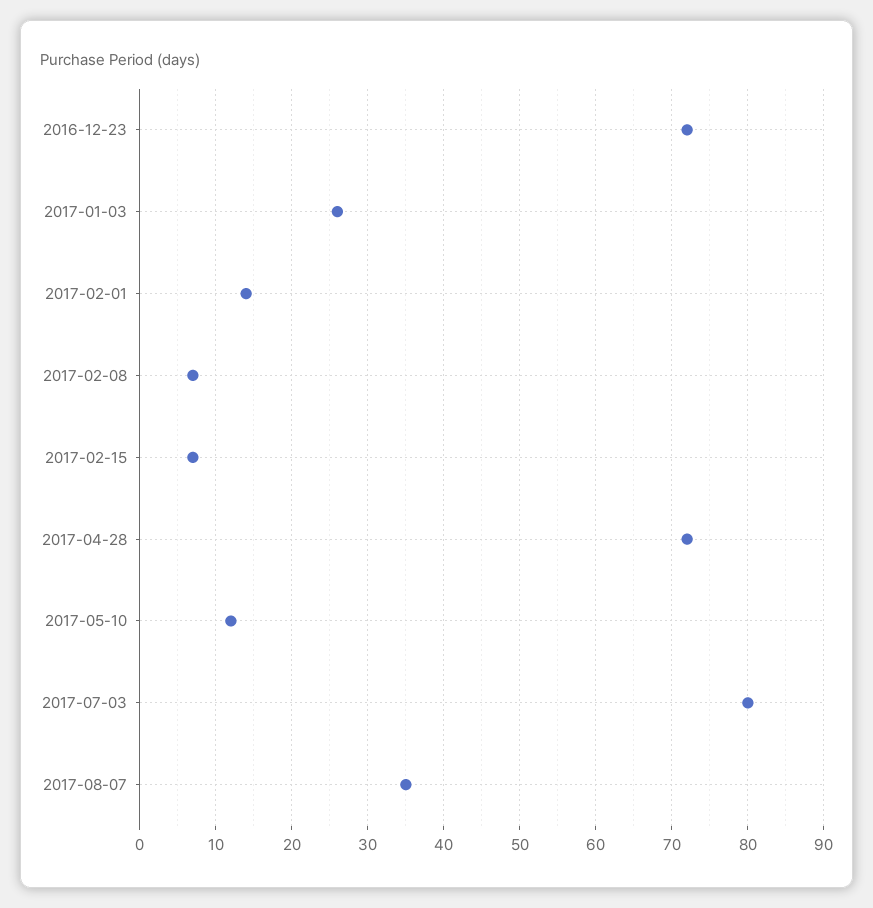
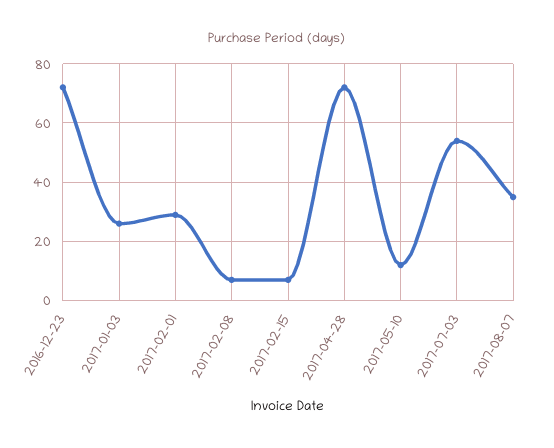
  {
    "2016-12-23": 72,
    "2017-01-03": 26,
-   "2017-02-01": 14,
+   "2017-02-01": 30,
    "2017-02-08": 7,
    "2017-02-15": 7,
    "2017-04-28": 72,
    "2017-05-10": 12,
-   "2017-07-03": 80,
+   "2017-07-03": 55,
    "2017-08-07": 35
  }

